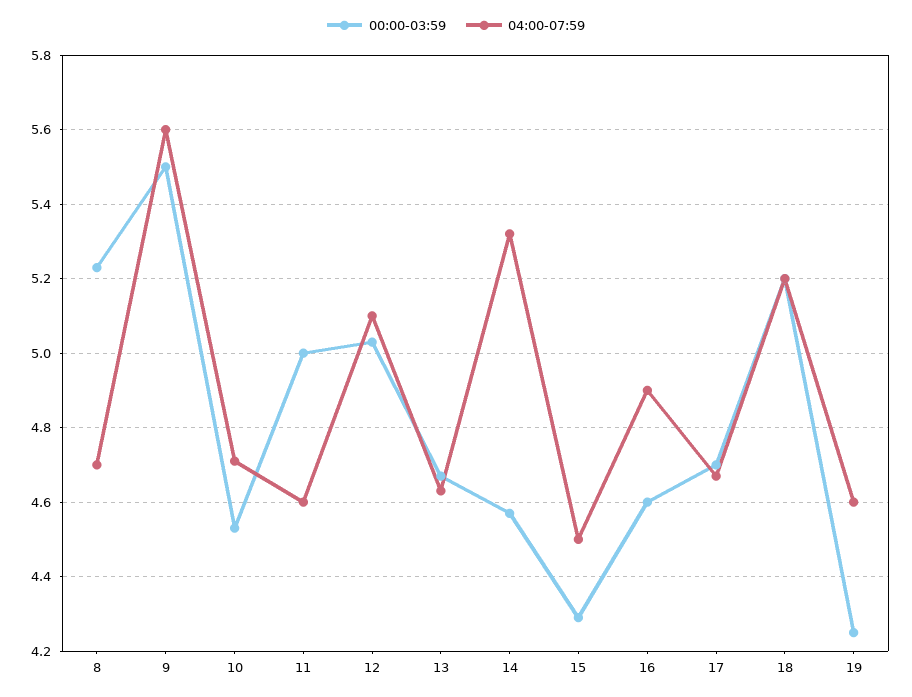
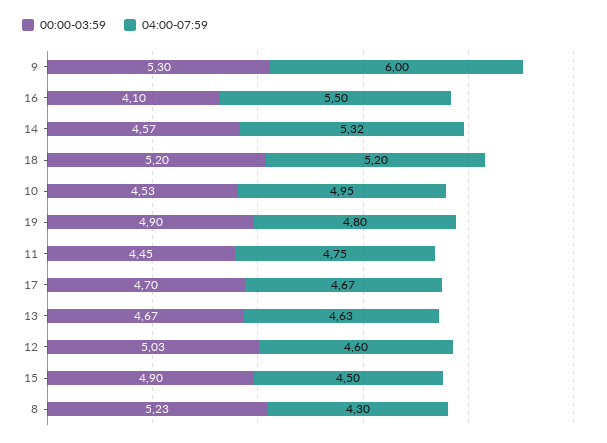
  {
    "00:00-03:59": {
      "8": 5.23,
-     "9": 5.5,
+     "9": 5.3,
      "10": 4.53,
-     "11": 5,
+     "11": 4.45,
      "12": 5.03,
      "13": 4.67,
      "14": 4.57,
-     "15": 4.3,
+     "15": 4.9,
-     "16": 4.6,
+     "16": 4.1,
      "17": 4.7,
      "18": 5.2,
-     "19": 4.25
+     "19": 4.9
    },
    "04:00-07:59": {
-     "8": 4.7,
+     "8": 4.3,
-     "9": 5.6,
+     "9": 6,
-     "10": 4.7,
+     "10": 4.95,
-     "11": 4.6,
+     "11": 4.75,
-     "12": 5.1,
+     "12": 4.6,
      "13": 4.63,
      "14": 5.32,
      "15": 4.5,
-     "16": 4.9,
+     "16": 5.5,
      "17": 4.67,
      "18": 5.2,
-     "19": 4.6
+     "19": 4.8
    }
  }

